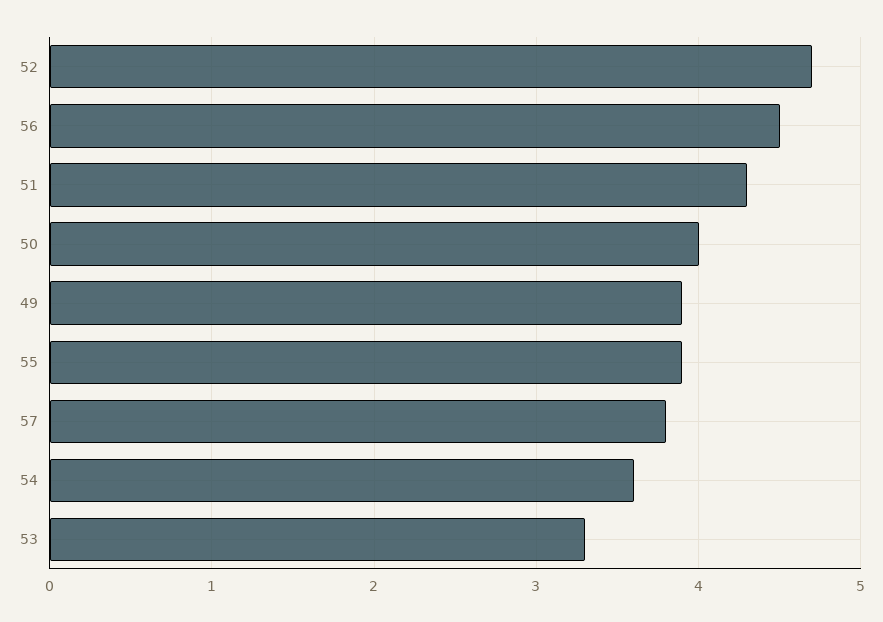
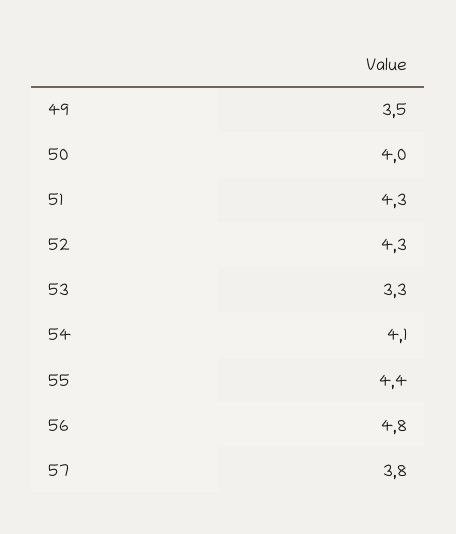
  {
-   "52": 4.7,
+   "52": 4.3,
-   "56": 4.5,
+   "56": 4.8,
    "51": 4.3,
    "50": 4,
-   "49": 3.9,
+   "49": 3.5,
-   "55": 3.9,
+   "55": 4.4,
    "57": 3.8,
-   "54": 3.6,
+   "54": 4.1,
    "53": 3.3
  }

